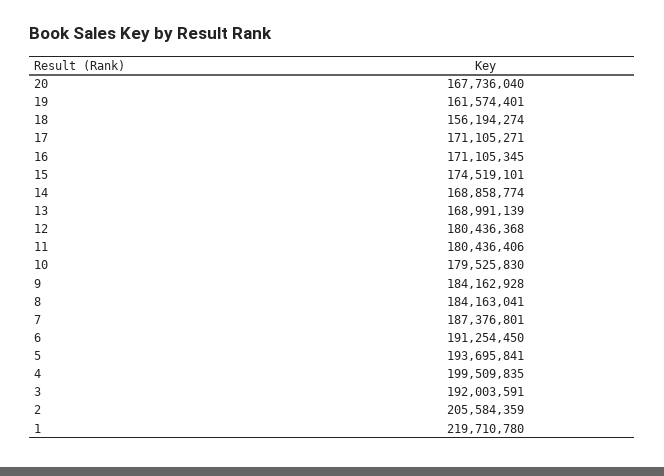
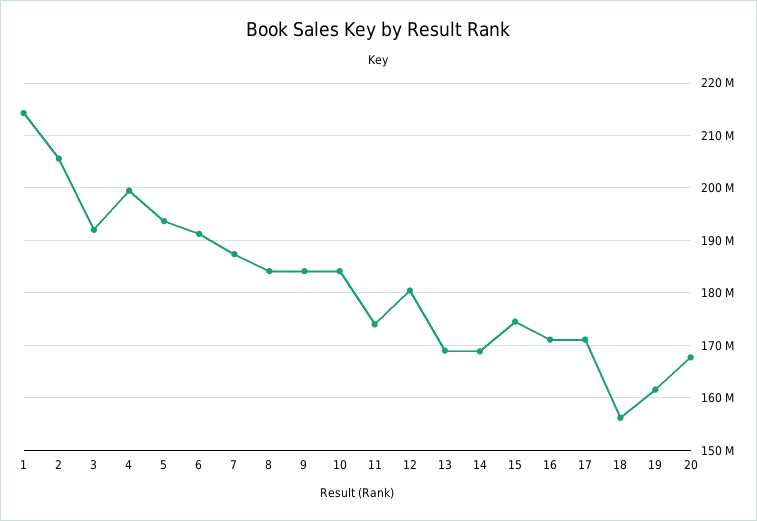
  {
    "20": 167736040,
    "19": 161574401,
    "18": 156194274,
    "17": 171105271,
    "16": 171105345,
    "15": 174519101,
    "14": 168858774,
    "13": 168991139,
    "12": 180436368,
-   "11": 180436406,
+   "11": 174000000,
-   "10": 179525830,
+   "10": 184000000,
    "9": 184162928,
    "8": 184163041,
    "7": 187376801,
    "6": 191254450,
    "5": 193695841,
    "4": 199509835,
    "3": 192003591,
    "2": 205584359,
-   "1": 219710780
+   "1": 214000000
  }

